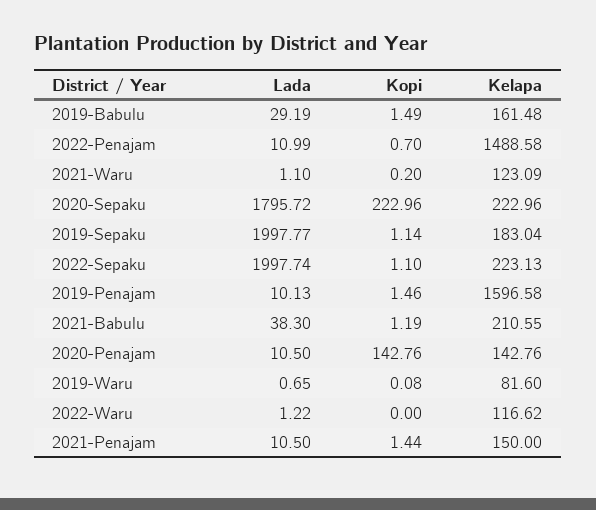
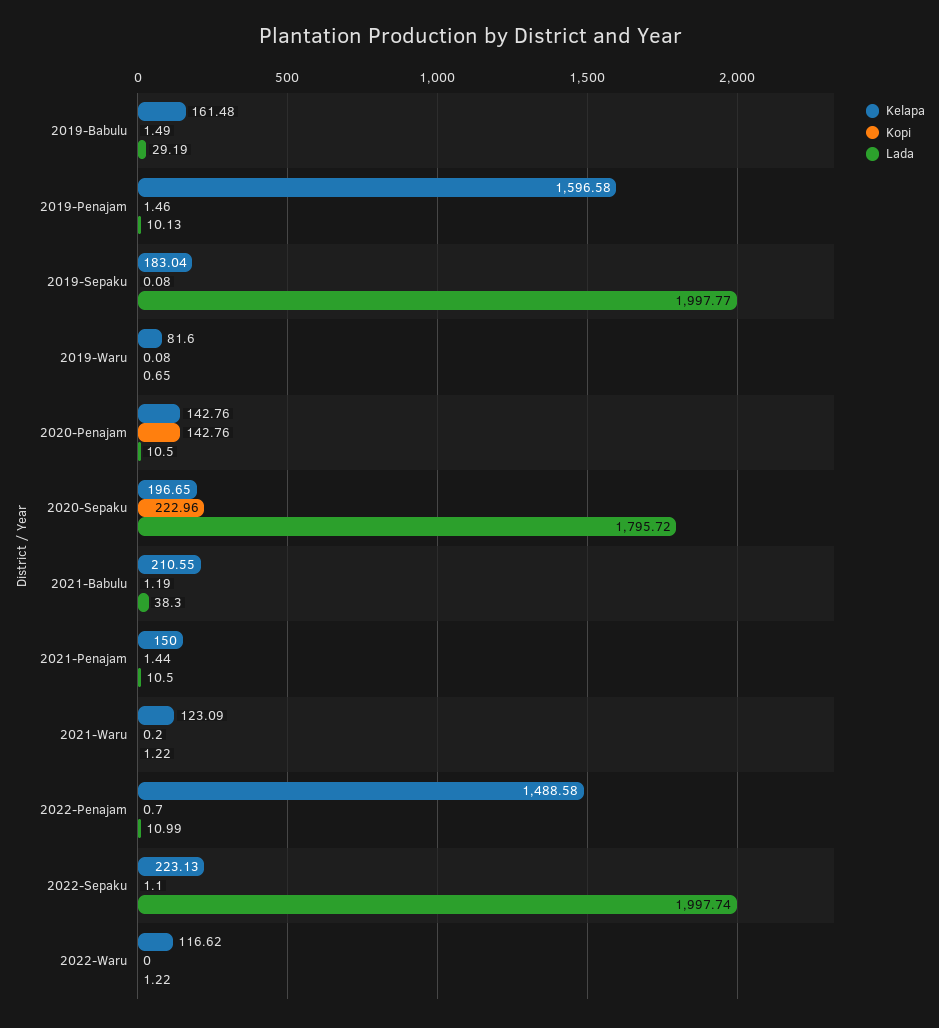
  {
    "Lada": {
      "2019-Babulu": 29.19,
      "2022-Penajam": 10.99,
-     "2021-Waru": 1.1,
+     "2021-Waru": 1.22,
      "2020-Sepaku": 1795.72,
      "2019-Sepaku": 1997.77,
      "2022-Sepaku": 1997.74,
      "2019-Penajam": 10.13,
      "2021-Babulu": 38.3,
      "2020-Penajam": 10.5,
      "2019-Waru": 0.65,
      "2022-Waru": 1.22,
      "2021-Penajam": 10.5
    },
    "Kopi": {
      "2019-Babulu": 1.49,
      "2022-Penajam": 0.7,
      "2021-Waru": 0.2,
      "2020-Sepaku": 222.96,
-     "2019-Sepaku": 1.14,
+     "2019-Sepaku": 0.08,
      "2022-Sepaku": 1.1,
      "2019-Penajam": 1.46,
      "2021-Babulu": 1.19,
      "2020-Penajam": 142.76,
      "2019-Waru": 0.08,
      "2022-Waru": 0,
      "2021-Penajam": 1.44
    },
    "Kelapa": {
      "2019-Babulu": 161.48,
      "2022-Penajam": 1488.58,
      "2021-Waru": 123.09,
-     "2020-Sepaku": 222.96,
+     "2020-Sepaku": 196.65,
      "2019-Sepaku": 183.04,
      "2022-Sepaku": 223.13,
      "2019-Penajam": 1596.58,
      "2021-Babulu": 210.55,
      "2020-Penajam": 142.76,
      "2019-Waru": 81.6,
      "2022-Waru": 116.62,
      "2021-Penajam": 150
    }
  }

